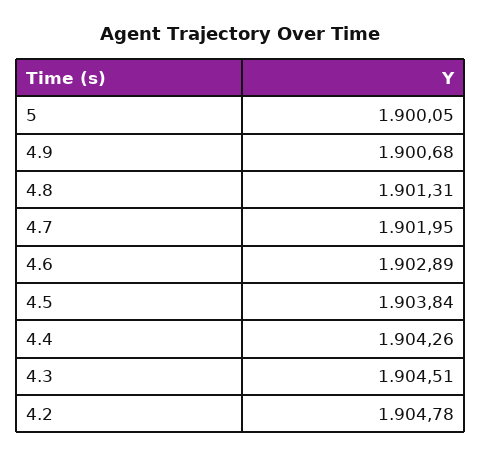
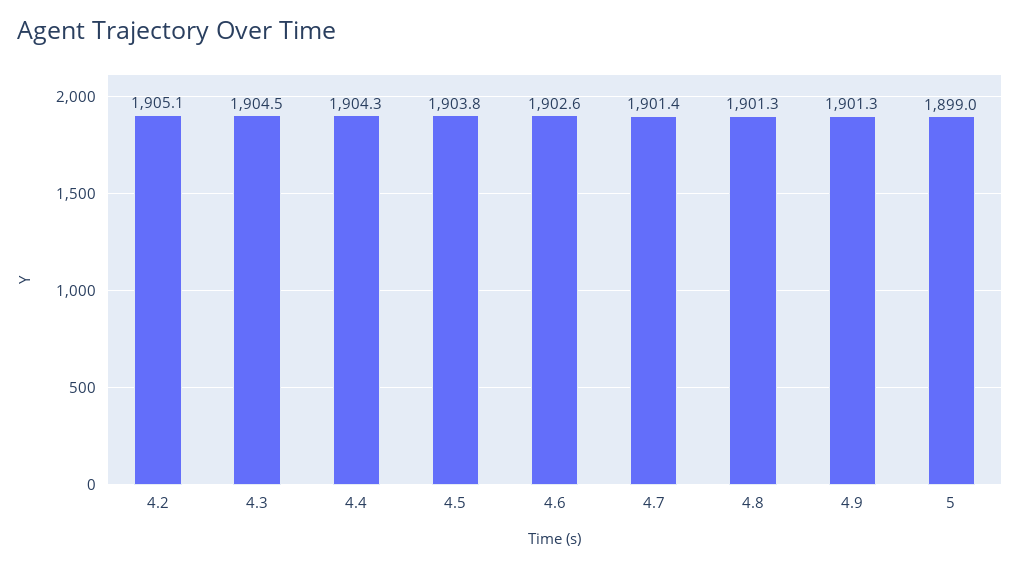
  {
-   "5": 1900.05,
+   "5": 1899,
-   "4.9": 1900.68,
+   "4.9": 1901.3,
    "4.8": 1901.31,
-   "4.7": 1901.95,
+   "4.7": 1901.4,
-   "4.6": 1902.89,
+   "4.6": 1902.6,
    "4.5": 1903.84,
    "4.4": 1904.26,
    "4.3": 1904.51,
-   "4.2": 1904.78
+   "4.2": 1905.1
  }

